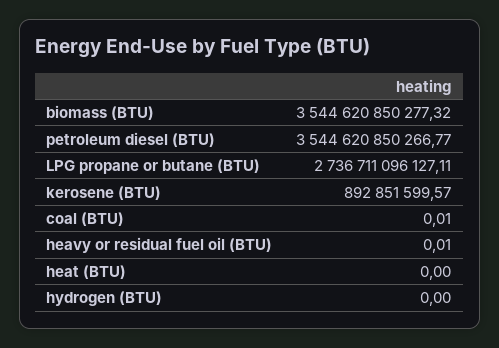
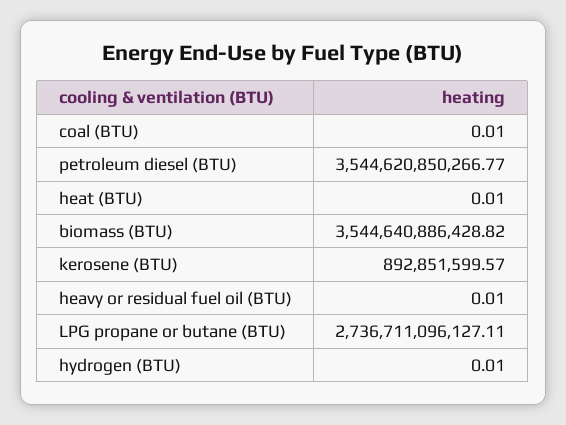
  {
-   "biomass (BTU)": 3544620850277.32,
+   "biomass (BTU)": 3544640886428.82,
    "petroleum diesel (BTU)": 3544620850266.77,
    "LPG propane or butane (BTU)": 2736711096127.11,
    "kerosene (BTU)": 892851599.57,
    "coal (BTU)": 0.01,
    "heavy or residual fuel oil (BTU)": 0.01,
-   "heat (BTU)": 0,
+   "heat (BTU)": 0.01,
-   "hydrogen (BTU)": 0
+   "hydrogen (BTU)": 0.01
  }

